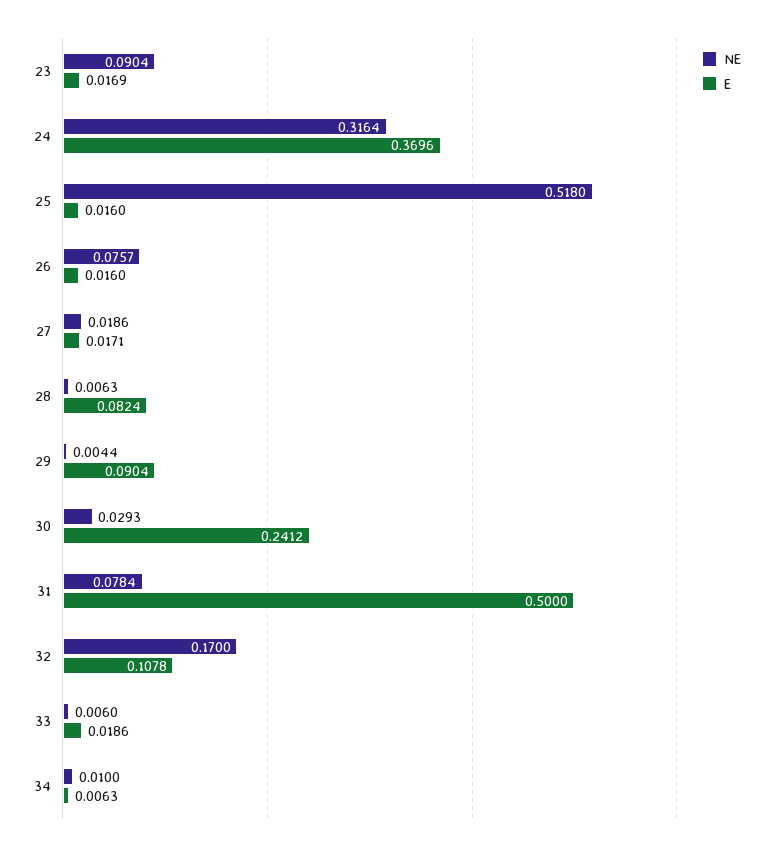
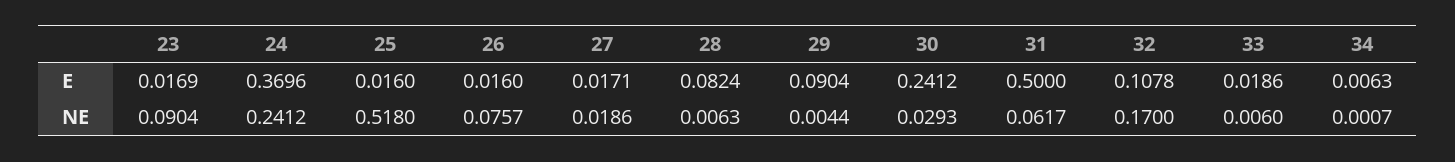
  {
    "NE": {
      "23": 0.0904,
-     "24": 0.3164,
+     "24": 0.2412,
      "25": 0.518,
      "26": 0.0757,
      "27": 0.0186,
      "28": 0.0063,
      "29": 0.0044,
      "30": 0.0293,
-     "31": 0.0784,
+     "31": 0.0617,
      "32": 0.17,
      "33": 0.006,
-     "34": 0.01
+     "34": 0.0007
    },
    "E": {
      "23": 0.0169,
      "24": 0.3696,
      "25": 0.016,
      "26": 0.016,
      "27": 0.0171,
      "28": 0.0824,
      "29": 0.0904,
      "30": 0.2412,
      "31": 0.5,
      "32": 0.1078,
      "33": 0.0186,
      "34": 0.0063
    }
  }

